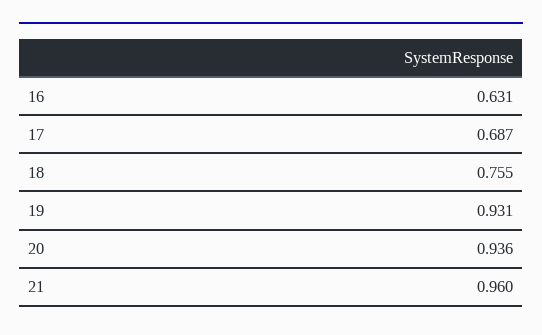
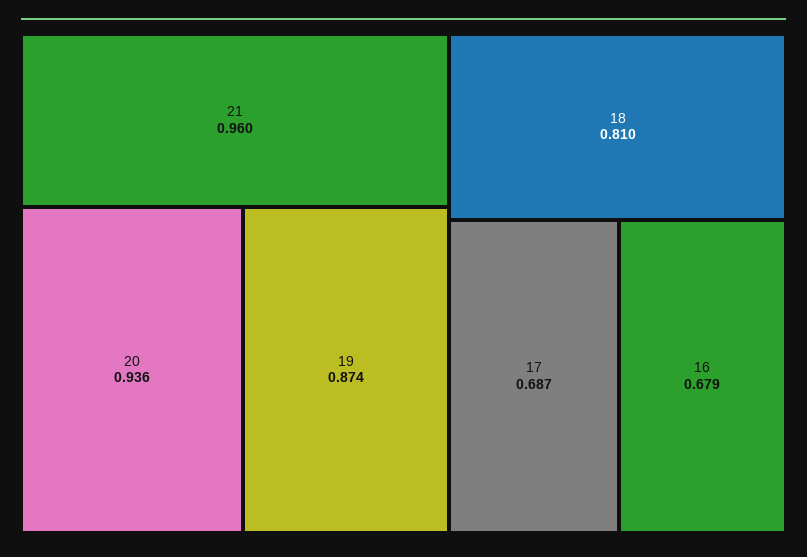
  {
-   "16": 0.631,
+   "16": 0.679,
    "17": 0.687,
-   "18": 0.755,
+   "18": 0.81,
-   "19": 0.931,
+   "19": 0.874,
    "20": 0.936,
    "21": 0.96
  }

